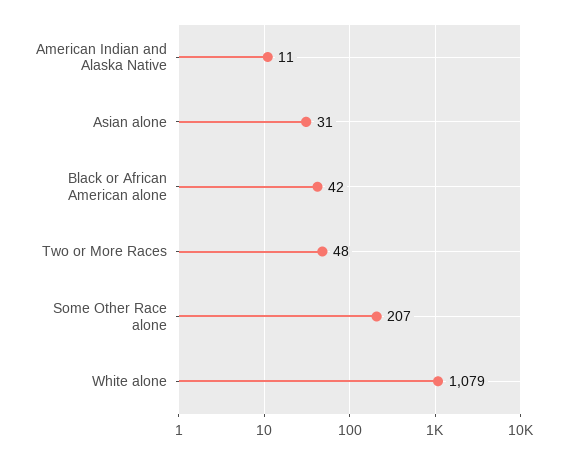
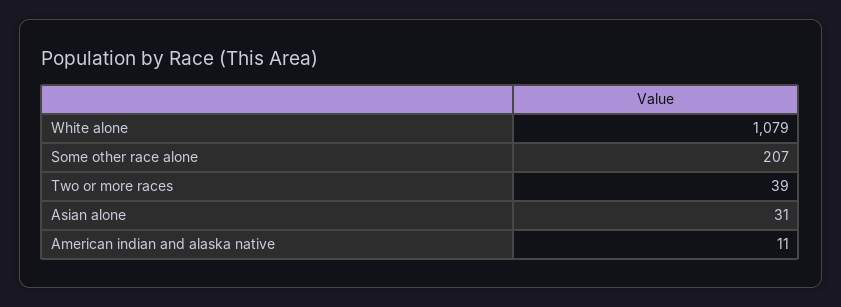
  {
    "American Indian and Alaska Native": 11,
    "Asian alone": 31,
-   "Black or African American alone": 42,
-   "Two or More Races": 48,
+   "Two or More Races": 39,
    "Some Other Race alone": 207,
    "White alone": 1079
  }

